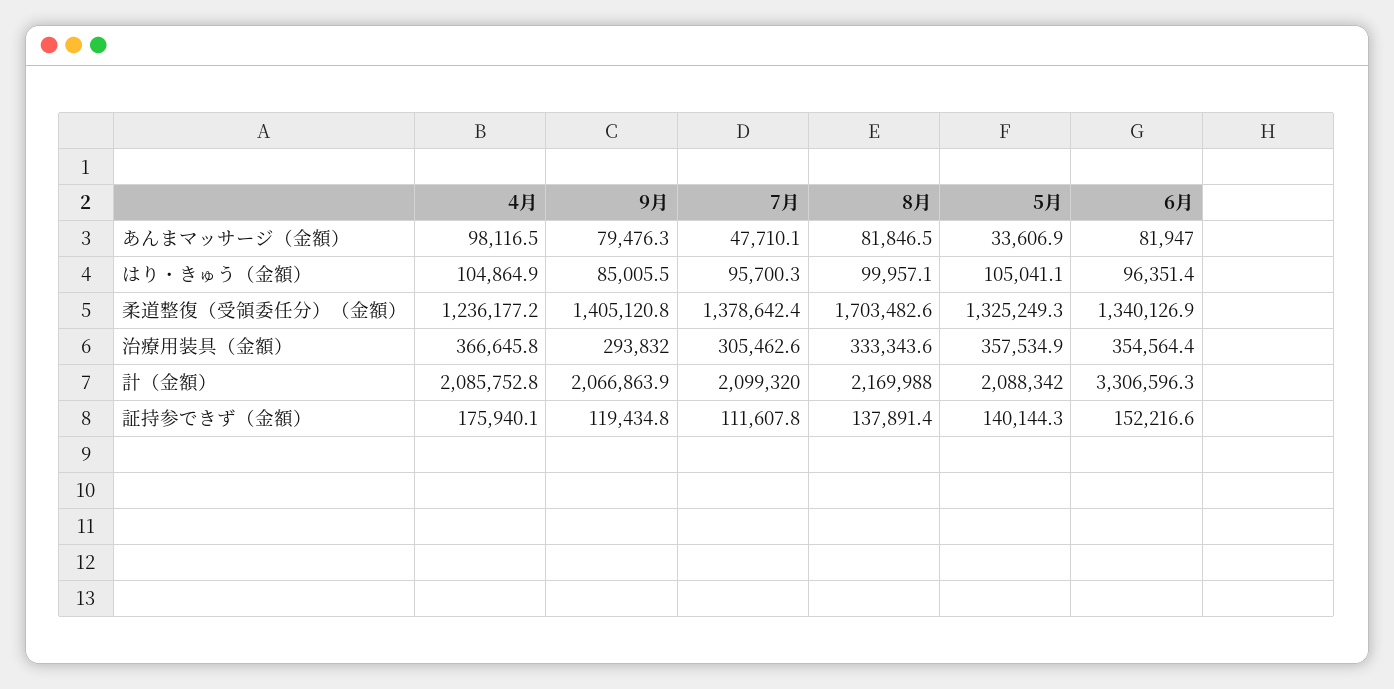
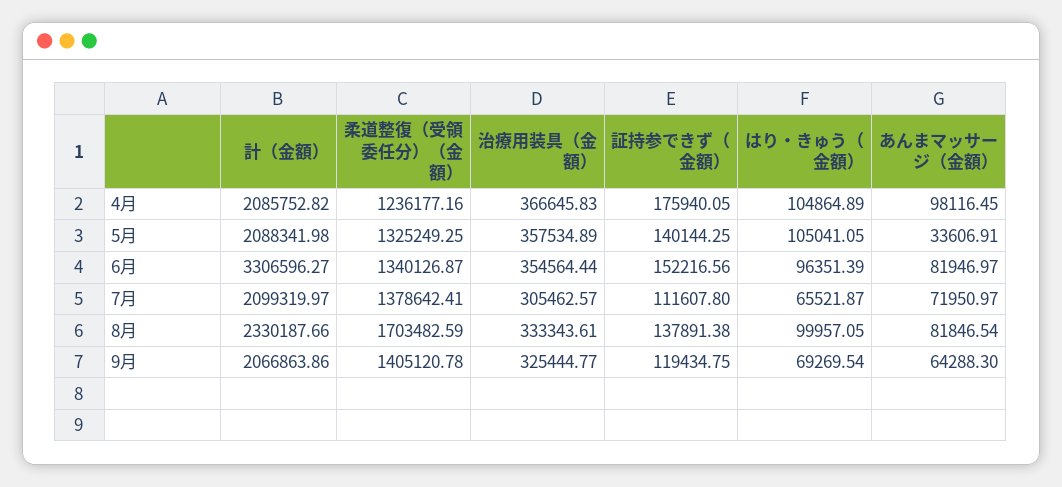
  {
    "4月": {
      "あんまマッサージ（金額）": 98116.45,
      "はり・きゅう（金額）": 104864.89,
      "柔道整復（受領委任分）（金額）": 1236177.16,
      "治療用装具（金額）": 366645.83,
      "計（金額）": 2085752.82,
      "証持参できず（金額）": 175940.05
    },
    "9月": {
-     "あんまマッサージ（金額）": 79476.3,
+     "あんまマッサージ（金額）": 64288.3,
-     "はり・きゅう（金額）": 85005.5,
+     "はり・きゅう（金額）": 69269.54,
      "柔道整復（受領委任分）（金額）": 1405120.78,
-     "治療用装具（金額）": 293832,
+     "治療用装具（金額）": 325444.77,
      "計（金額）": 2066863.86,
      "証持参できず（金額）": 119434.75
    },
    "7月": {
-     "あんまマッサージ（金額）": 47710.1,
+     "あんまマッサージ（金額）": 71950.97,
-     "はり・きゅう（金額）": 95700.3,
+     "はり・きゅう（金額）": 65521.87,
      "柔道整復（受領委任分）（金額）": 1378642.41,
      "治療用装具（金額）": 305462.57,
      "計（金額）": 2099319.97,
      "証持参できず（金額）": 111607.8
    },
    "8月": {
      "あんまマッサージ（金額）": 81846.54,
      "はり・きゅう（金額）": 99957.05,
      "柔道整復（受領委任分）（金額）": 1703482.59,
      "治療用装具（金額）": 333343.61,
-     "計（金額）": 2169988,
+     "計（金額）": 2330187.66,
      "証持参できず（金額）": 137891.38
    },
    "5月": {
      "あんまマッサージ（金額）": 33606.91,
      "はり・きゅう（金額）": 105041.05,
      "柔道整復（受領委任分）（金額）": 1325249.25,
      "治療用装具（金額）": 357534.89,
      "計（金額）": 2088341.98,
      "証持参できず（金額）": 140144.25
    },
    "6月": {
      "あんまマッサージ（金額）": 81946.97,
      "はり・きゅう（金額）": 96351.39,
      "柔道整復（受領委任分）（金額）": 1340126.87,
      "治療用装具（金額）": 354564.44,
      "計（金額）": 3306596.27,
      "証持参できず（金額）": 152216.56
    }
  }

